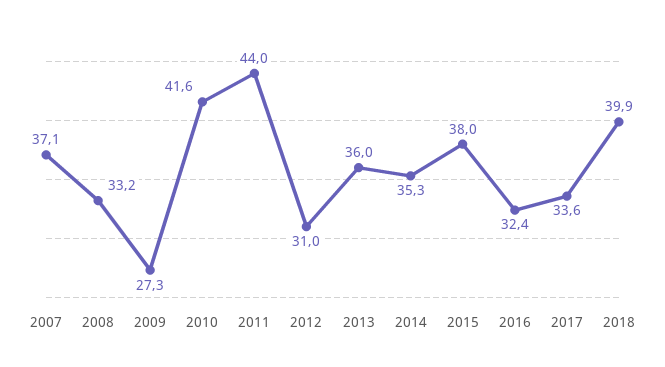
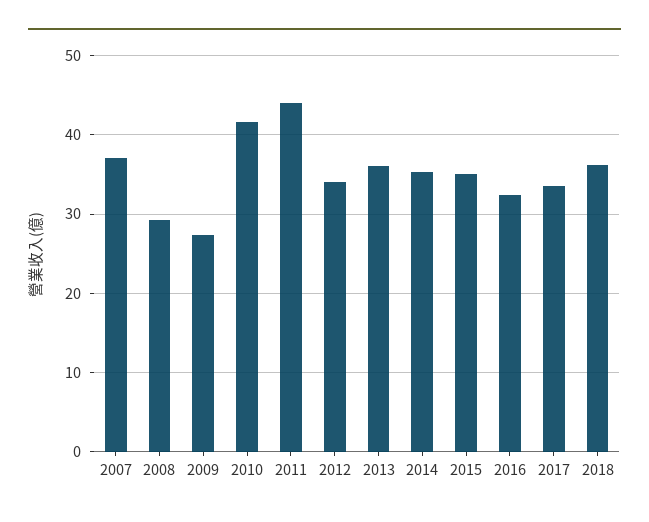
  {
    "2007": 37.1,
-   "2008": 33.2,
+   "2008": 29,
    "2009": 27.3,
    "2010": 41.6,
    "2011": 44,
-   "2012": 31,
+   "2012": 34,
    "2013": 36,
    "2014": 35.3,
-   "2015": 38,
+   "2015": 35,
    "2016": 32.4,
    "2017": 33.6,
-   "2018": 39.9
+   "2018": 36
  }

